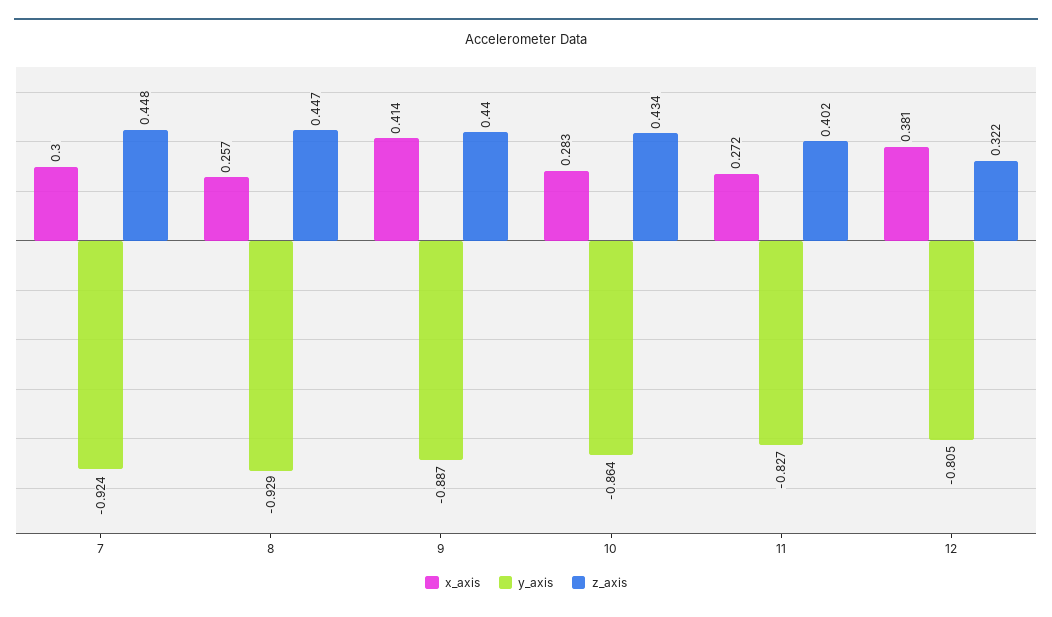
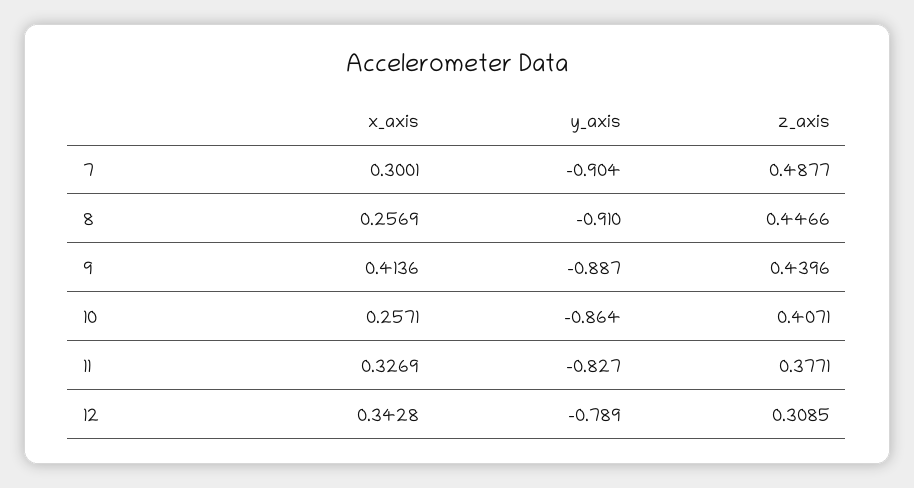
  {
    "x_axis": {
      "7": 0.3001,
      "8": 0.2569,
      "9": 0.4136,
-     "10": 0.283,
+     "10": 0.2571,
-     "11": 0.272,
+     "11": 0.3269,
-     "12": 0.381
+     "12": 0.3428
    },
    "y_axis": {
-     "7": -0.924,
+     "7": -0.904,
-     "8": -0.929,
+     "8": -0.91,
      "9": -0.887,
      "10": -0.864,
      "11": -0.827,
-     "12": -0.805
+     "12": -0.789
    },
    "z_axis": {
-     "7": 0.448,
+     "7": 0.4877,
      "8": 0.4466,
      "9": 0.4396,
-     "10": 0.434,
+     "10": 0.4071,
-     "11": 0.402,
+     "11": 0.3771,
-     "12": 0.322
+     "12": 0.3085
    }
  }

